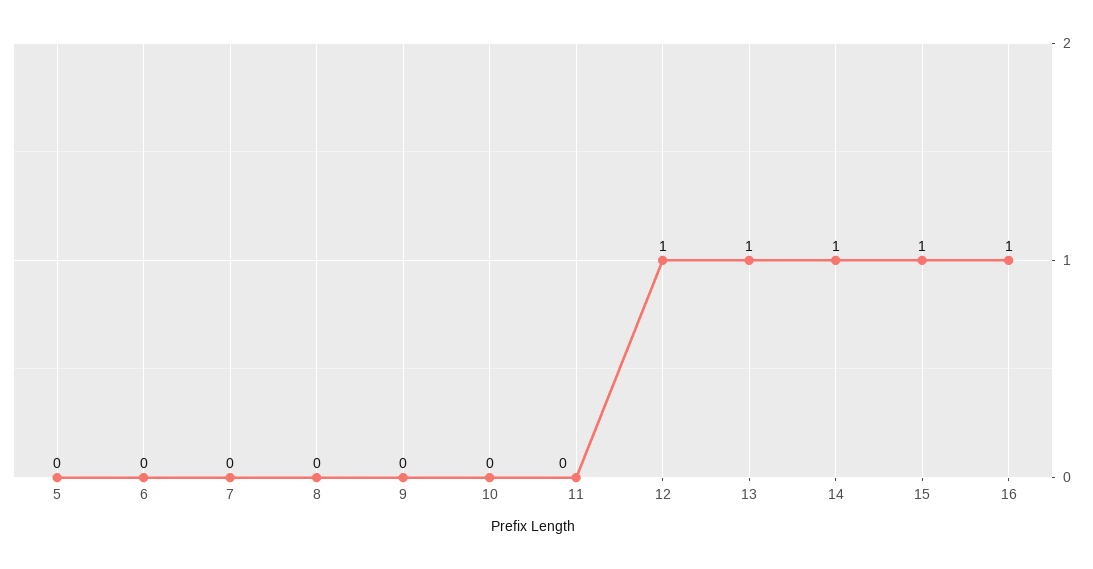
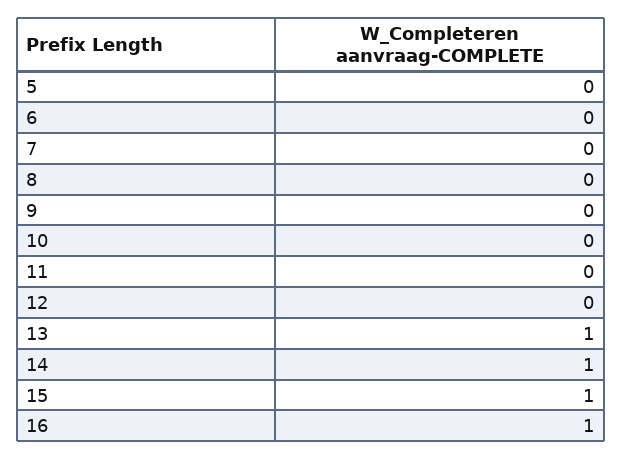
  {
    "5": 0,
    "6": 0,
    "7": 0,
    "8": 0,
    "9": 0,
    "10": 0,
    "11": 0,
-   "12": 1,
+   "12": 0,
    "13": 1,
    "14": 1,
    "15": 1,
    "16": 1
  }

